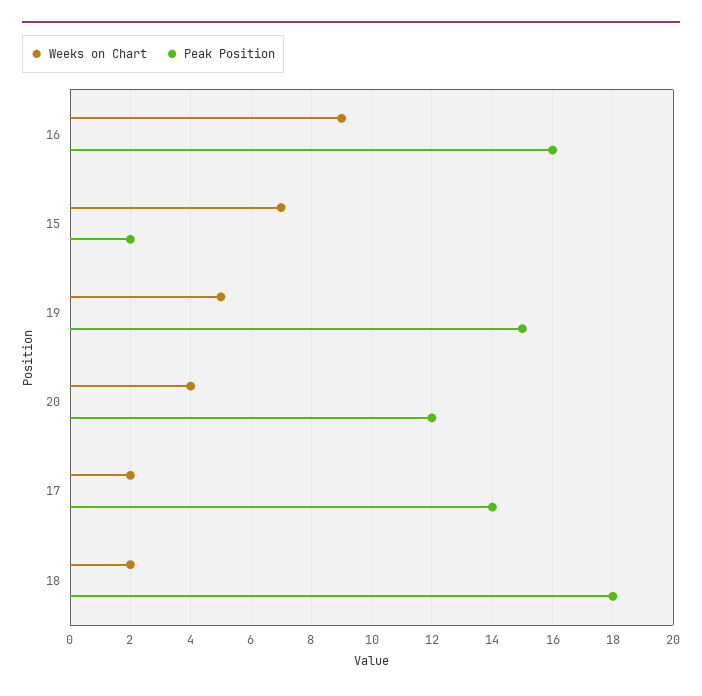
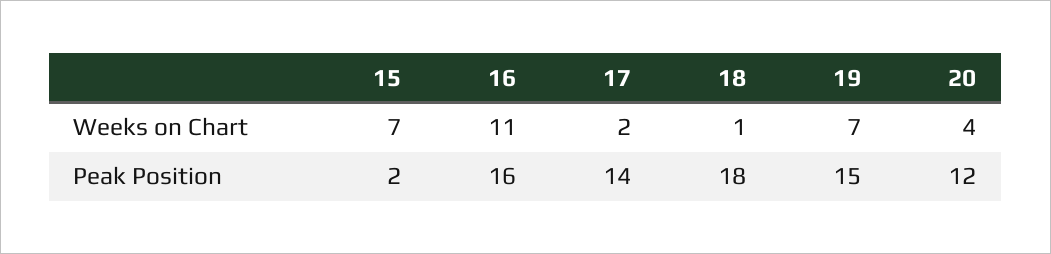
  {
    "Weeks on Chart": {
-     "16": 9,
+     "16": 11,
      "15": 7,
-     "19": 5,
+     "19": 7,
      "20": 4,
      "17": 2,
-     "18": 2
+     "18": 1
    },
    "Peak Position": {
      "16": 16,
      "15": 2,
      "19": 15,
      "20": 12,
      "17": 14,
      "18": 18
    }
  }

